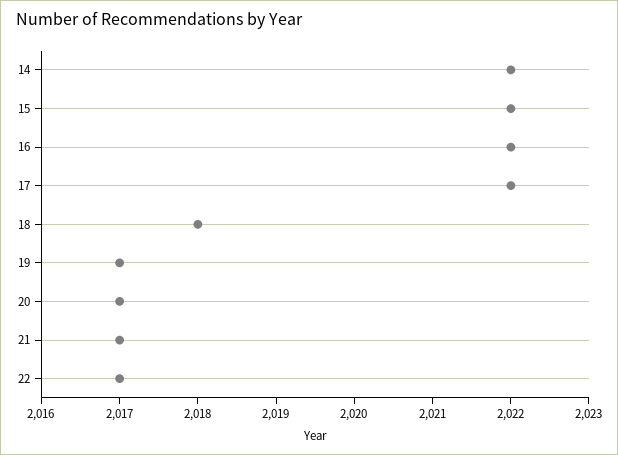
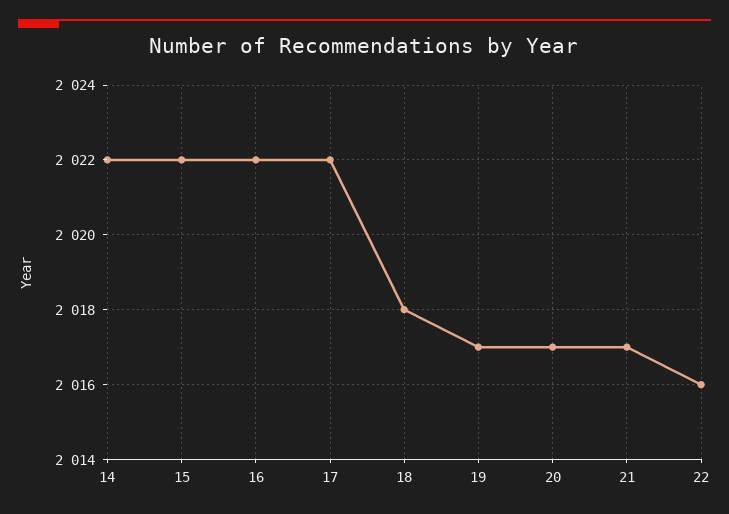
  {
    "14": 2022,
    "15": 2022,
    "16": 2022,
    "17": 2022,
    "18": 2018,
    "19": 2017,
    "20": 2017,
    "21": 2017,
-   "22": 2017
+   "22": 2016
  }

